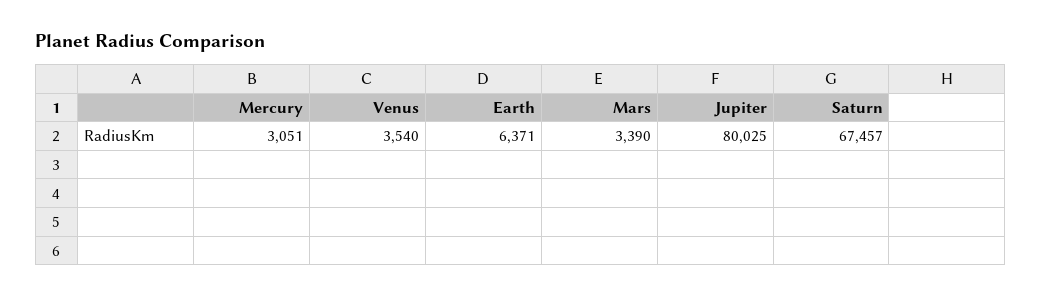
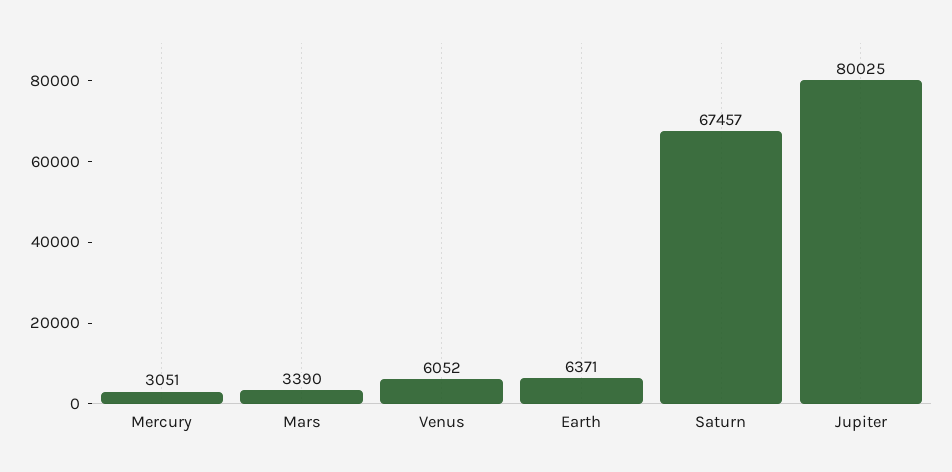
  {
    "Mercury": 3051,
-   "Venus": 3540,
+   "Venus": 6052,
    "Earth": 6371,
    "Mars": 3390,
    "Jupiter": 80025,
    "Saturn": 67457
  }

